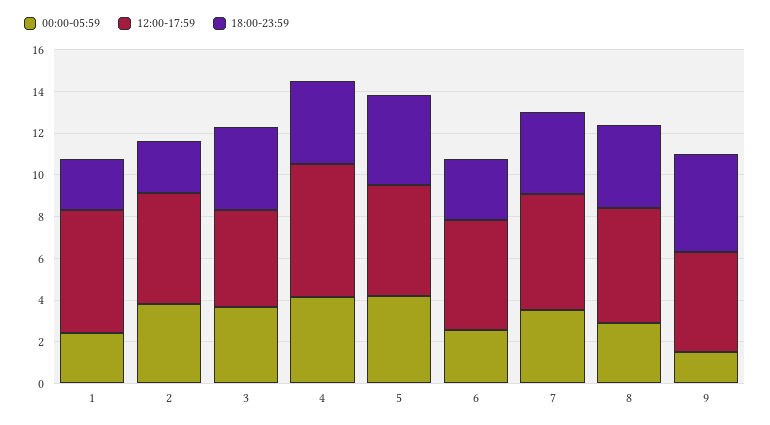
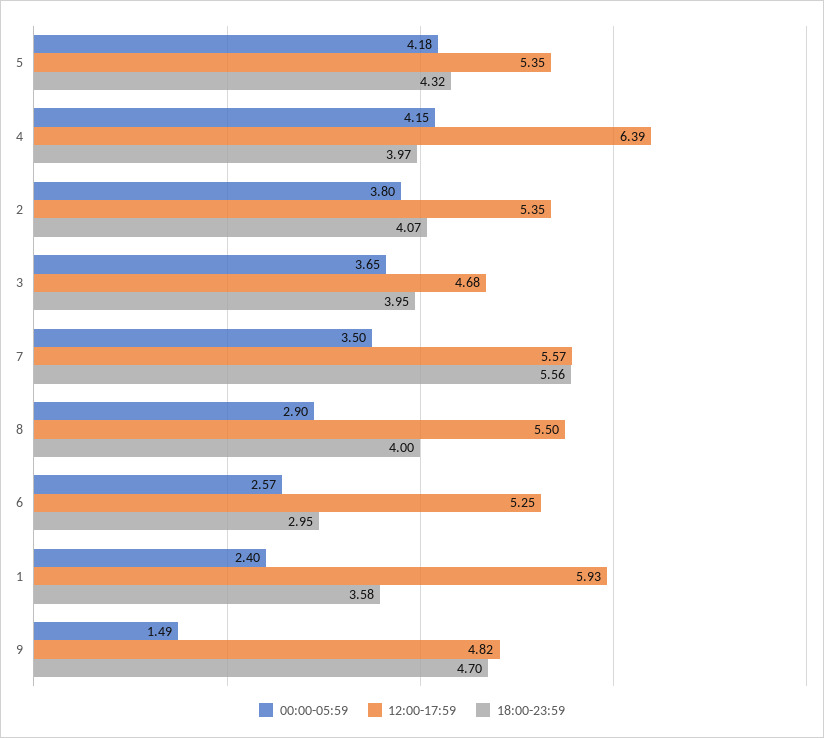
  {
    "00:00-05:59": {
      "1": 2.4,
      "2": 3.8,
      "3": 3.65,
      "4": 4.15,
      "5": 4.18,
      "6": 2.57,
      "7": 3.5,
      "8": 2.9,
      "9": 1.49
    },
    "12:00-17:59": {
      "1": 5.93,
      "2": 5.35,
      "3": 4.68,
      "4": 6.39,
      "5": 5.35,
      "6": 5.25,
      "7": 5.57,
      "8": 5.5,
      "9": 4.82
    },
    "18:00-23:59": {
-     "1": 2.5,
+     "1": 3.58,
-     "2": 2.5,
+     "2": 4.07,
      "3": 3.95,
      "4": 3.97,
      "5": 4.32,
      "6": 2.95,
-     "7": 4,
+     "7": 5.56,
      "8": 4,
      "9": 4.7
    }
  }

